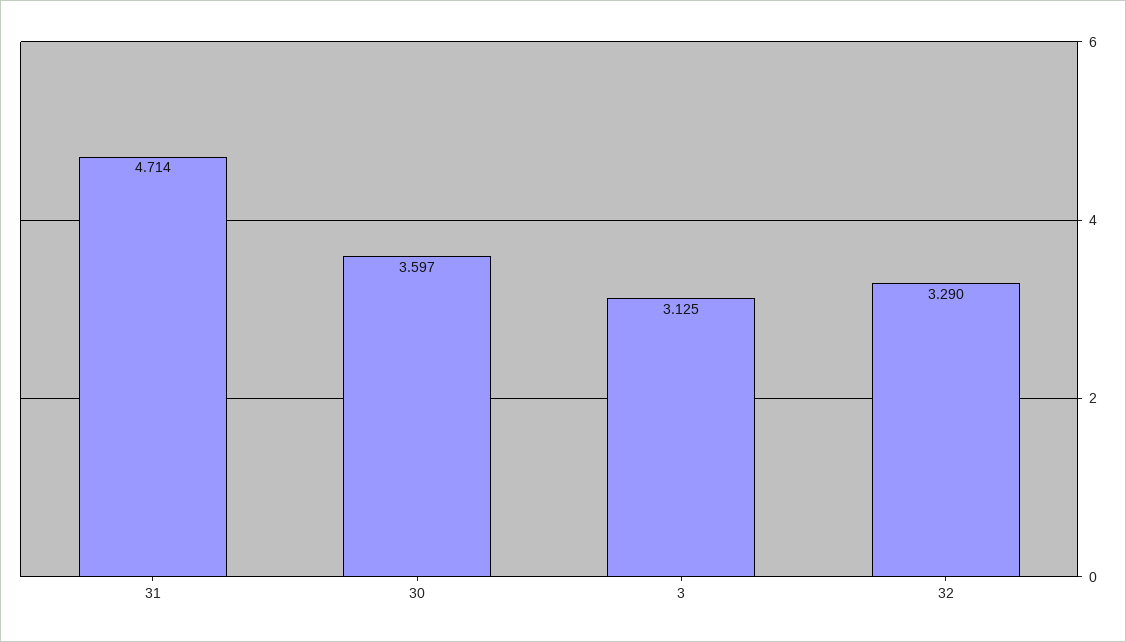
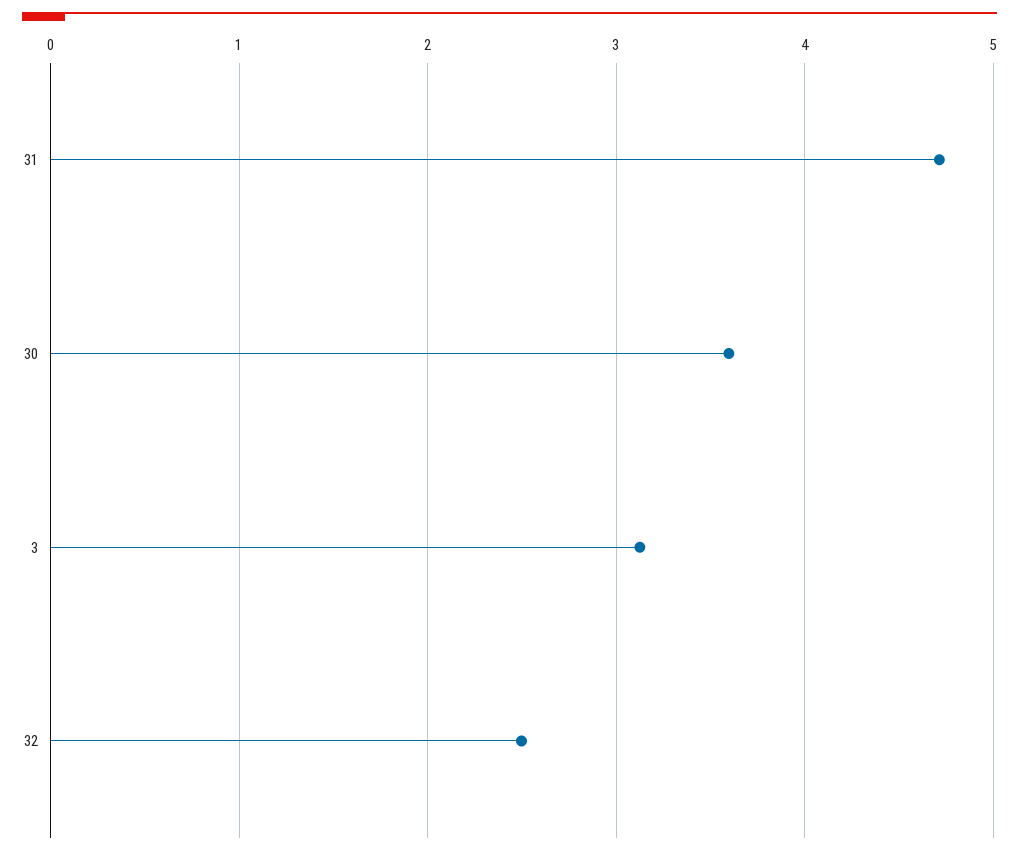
  {
    "31": 4.714,
    "30": 3.597,
    "3": 3.125,
-   "32": 3.29
+   "32": 2.5
  }

